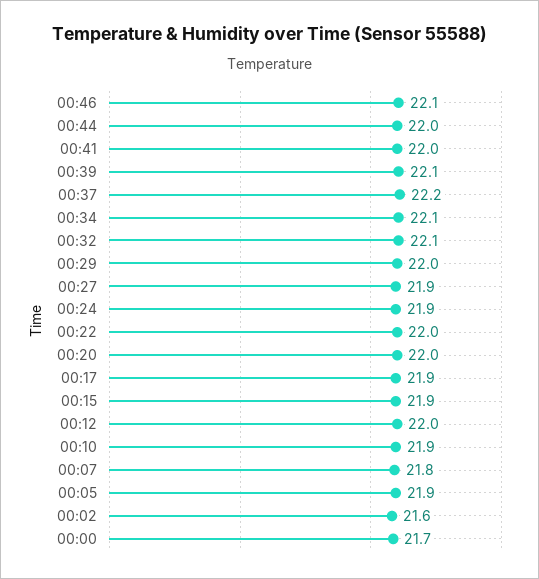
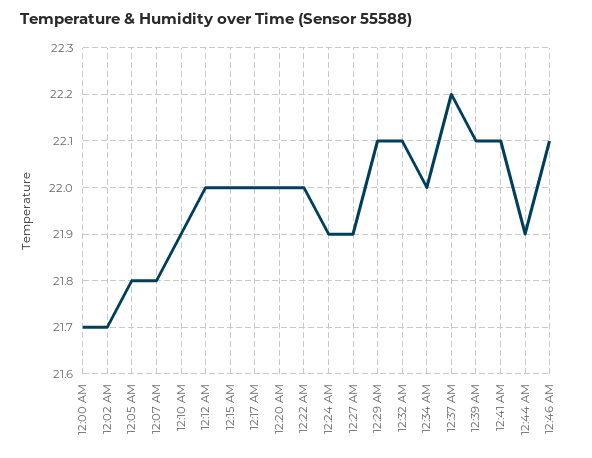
  {
    "00:46": 22.1,
-   "00:44": 22,
+   "00:44": 21.9,
-   "00:41": 22,
+   "00:41": 22.1,
    "00:39": 22.1,
    "00:37": 22.2,
-   "00:34": 22.1,
+   "00:34": 22,
    "00:32": 22.1,
-   "00:29": 22,
+   "00:29": 22.1,
    "00:27": 21.9,
    "00:24": 21.9,
    "00:22": 22,
    "00:20": 22,
-   "00:17": 21.9,
+   "00:17": 22,
-   "00:15": 21.9,
+   "00:15": 22,
    "00:12": 22,
    "00:10": 21.9,
    "00:07": 21.8,
-   "00:05": 21.9,
+   "00:05": 21.8,
-   "00:02": 21.6,
+   "00:02": 21.7,
    "00:00": 21.7
  }

